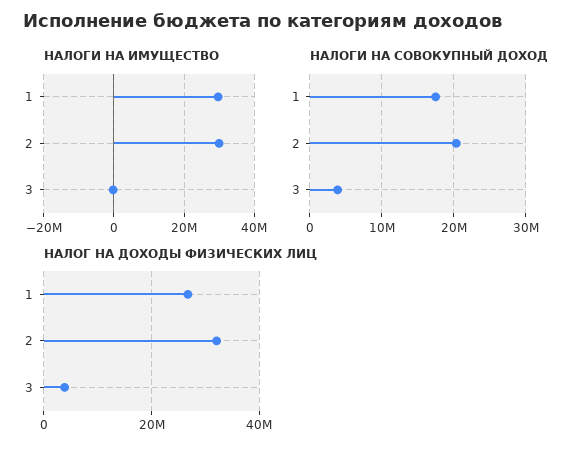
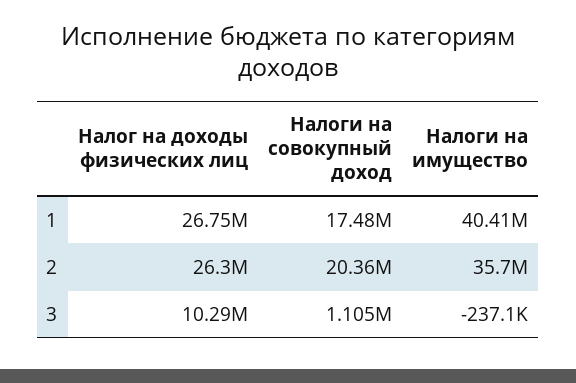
  {
    "НАЛОГИ НА ИМУЩЕСТВО": {
-     "1": 30000000,
+     "1": 40410000,
-     "2": 30000000,
+     "2": 35700000,
      "3": -237100
    },
    "НАЛОГИ НА СОВОКУПНЫЙ ДОХОД": {
      "1": 17480000,
      "2": 20360000,
-     "3": 4000000
+     "3": 1105000
    },
    "НАЛОГ НА ДОХОДЫ ФИЗИЧЕСКИХ ЛИЦ": {
      "1": 26750000,
-     "2": 32000000,
+     "2": 26300000,
-     "3": 4000000
+     "3": 10290000
    }
  }

